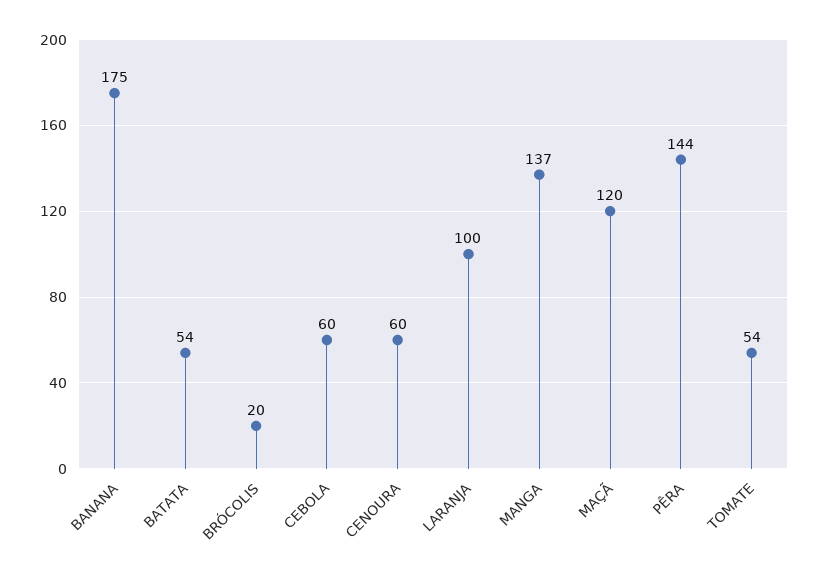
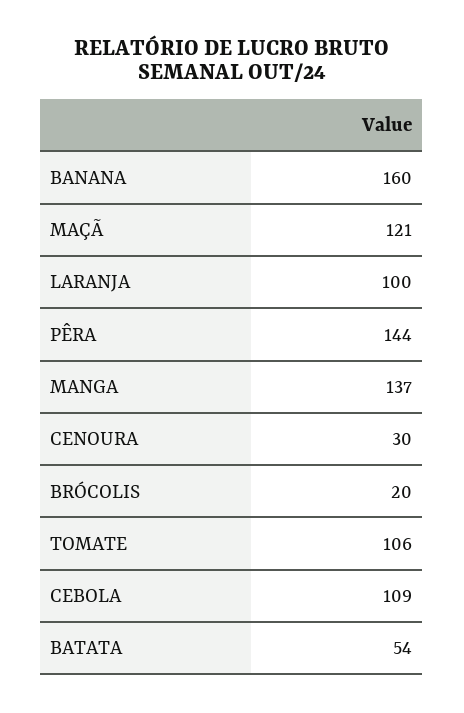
  {
-   "BANANA": 175,
+   "BANANA": 160,
    "BATATA": 54,
    "BRÓCOLIS": 20,
-   "CEBOLA": 60,
+   "CEBOLA": 109,
-   "CENOURA": 60,
+   "CENOURA": 30,
    "LARANJA": 100,
    "MANGA": 137,
-   "MAÇÃ": 120,
+   "MAÇÃ": 121,
    "PÊRA": 144,
-   "TOMATE": 54
+   "TOMATE": 106
  }

